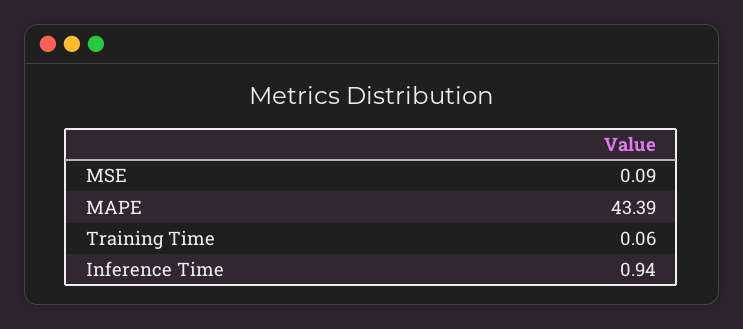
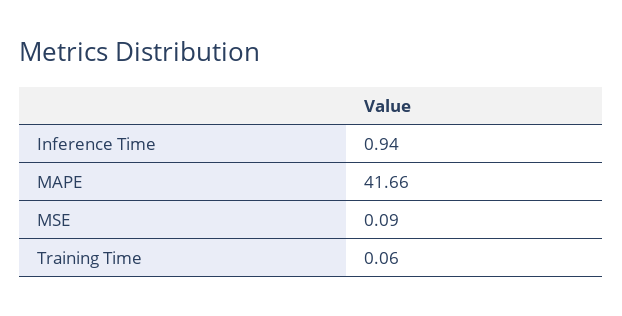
  {
    "MSE": 0.09,
-   "MAPE": 43.39,
+   "MAPE": 41.66,
    "Training Time": 0.06,
    "Inference Time": 0.94
  }

